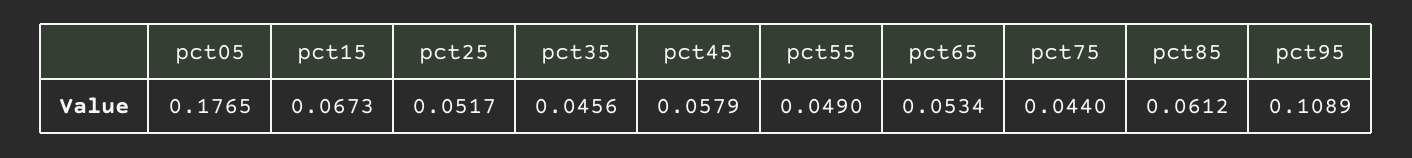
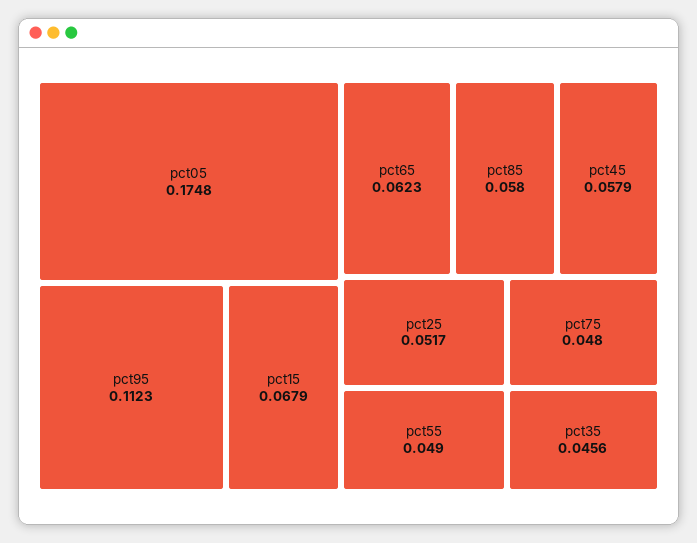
  {
-   "pct05": 0.1765,
+   "pct05": 0.1748,
-   "pct15": 0.0673,
+   "pct15": 0.0679,
    "pct25": 0.0517,
    "pct35": 0.0456,
    "pct45": 0.0579,
    "pct55": 0.049,
-   "pct65": 0.0534,
+   "pct65": 0.0623,
-   "pct75": 0.044,
+   "pct75": 0.048,
-   "pct85": 0.0612,
+   "pct85": 0.058,
-   "pct95": 0.1089
+   "pct95": 0.1123
  }

